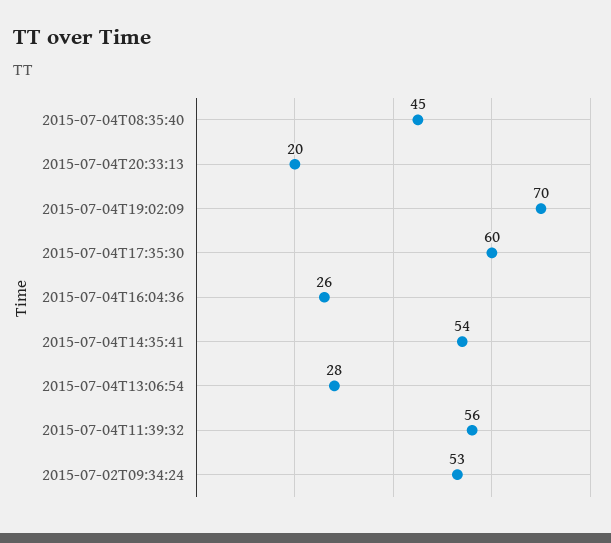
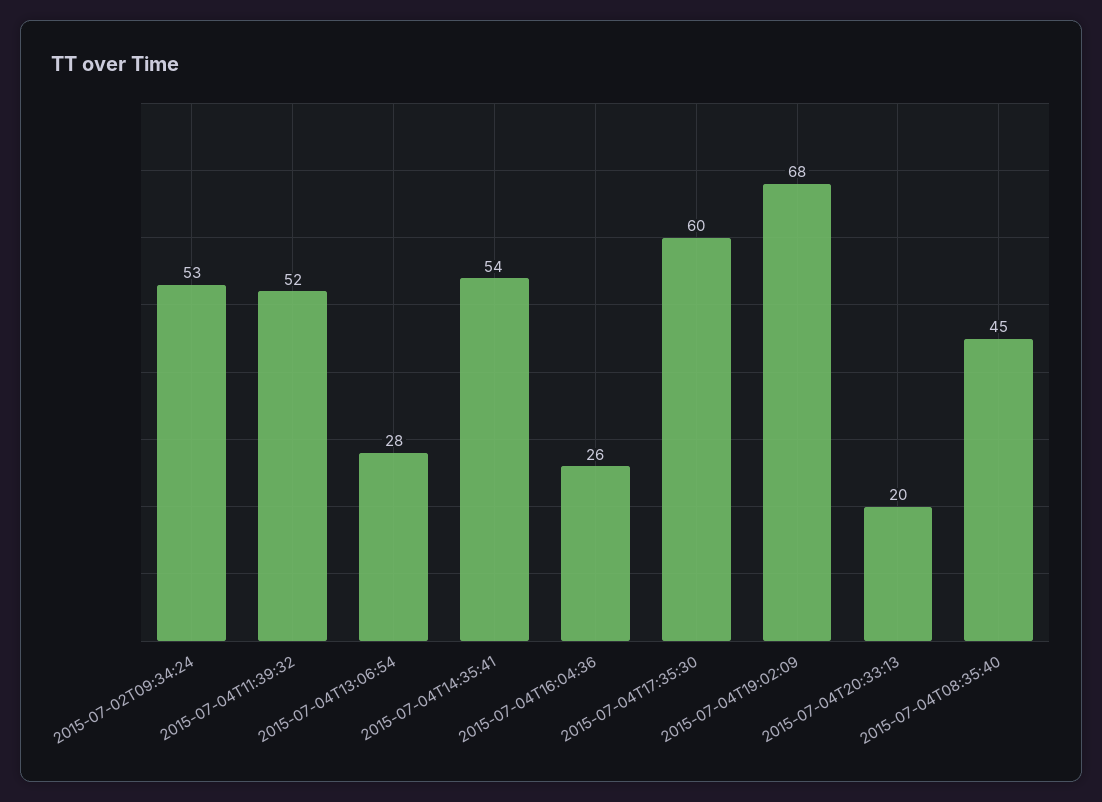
  {
    "2015-07-04T08:35:40": 45,
    "2015-07-04T20:33:13": 20,
-   "2015-07-04T19:02:09": 70,
+   "2015-07-04T19:02:09": 68,
    "2015-07-04T17:35:30": 60,
    "2015-07-04T16:04:36": 26,
    "2015-07-04T14:35:41": 54,
    "2015-07-04T13:06:54": 28,
-   "2015-07-04T11:39:32": 56,
+   "2015-07-04T11:39:32": 52,
    "2015-07-02T09:34:24": 53
  }

